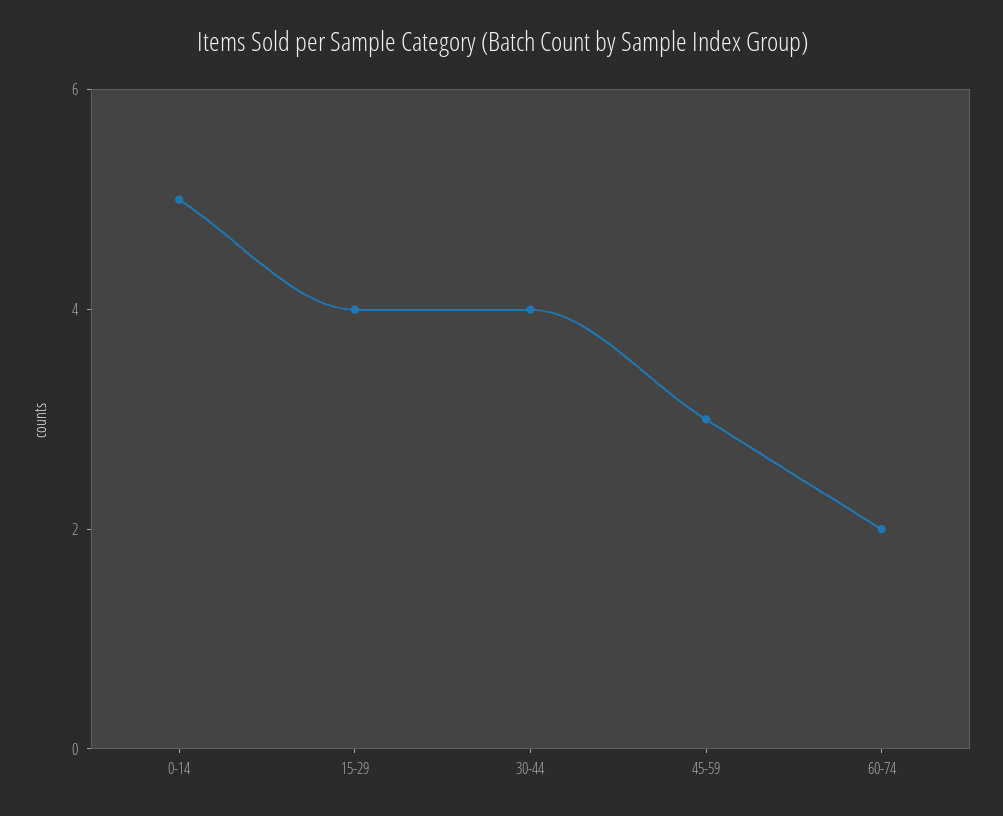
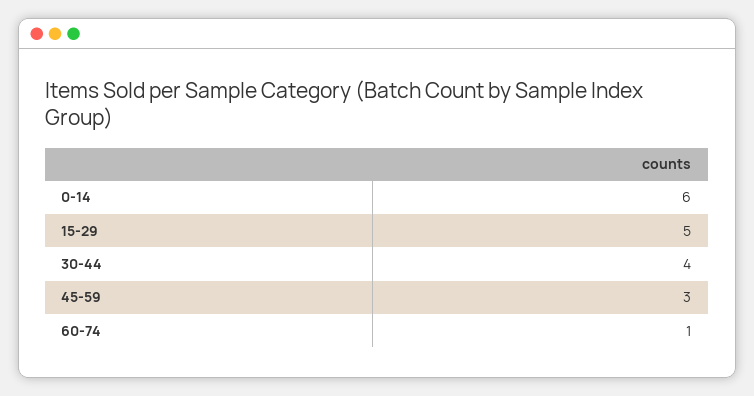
  {
-   "0-14": 5,
+   "0-14": 6,
-   "15-29": 4,
+   "15-29": 5,
    "30-44": 4,
    "45-59": 3,
-   "60-74": 2
+   "60-74": 1
  }

